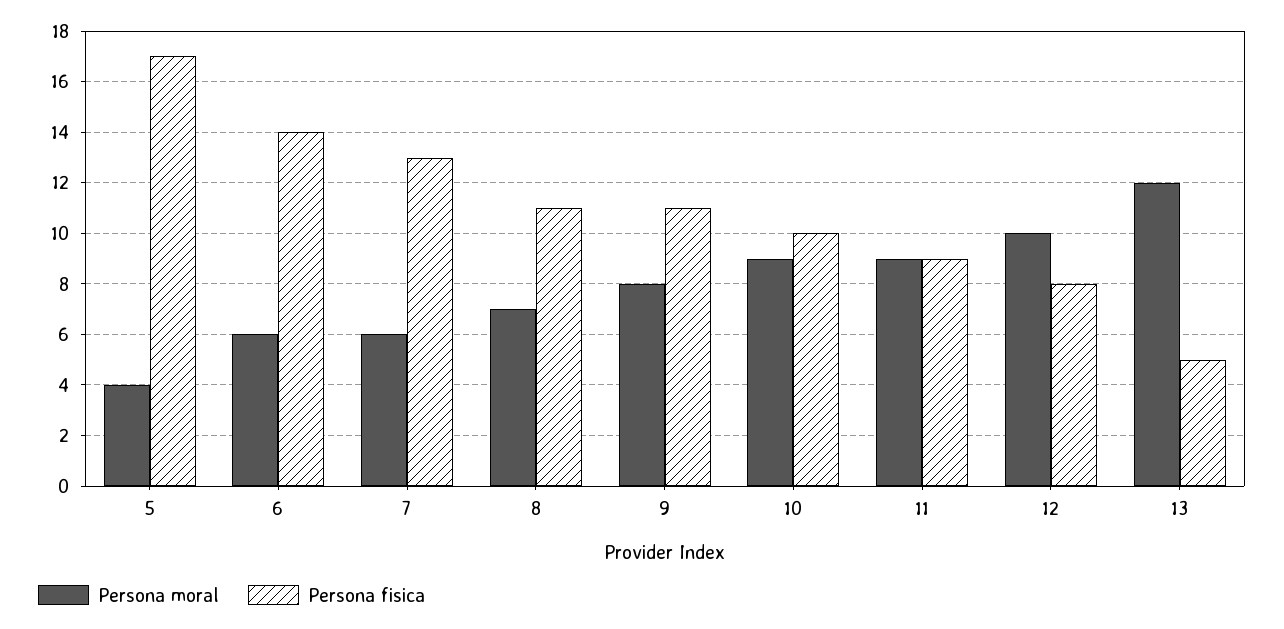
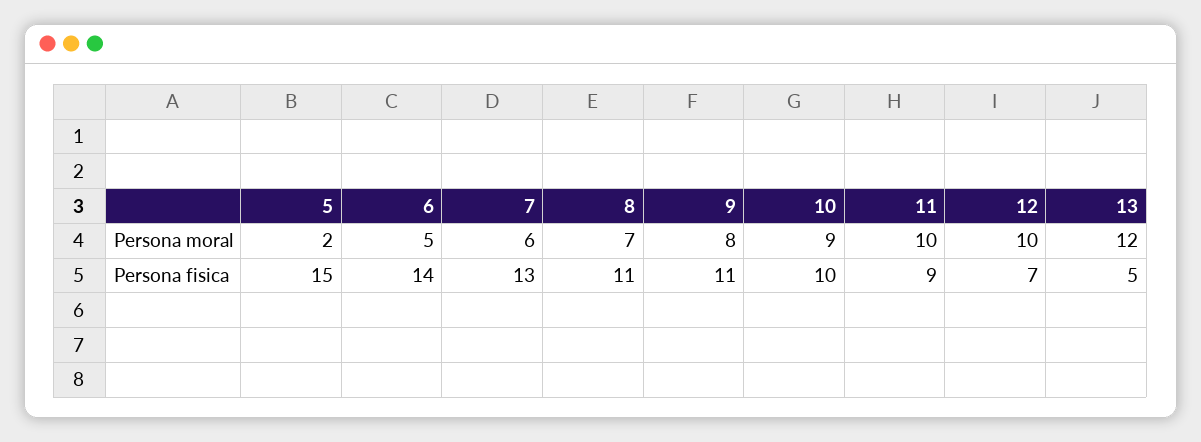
  {
    "Persona moral": {
-     "5": 4,
+     "5": 2,
-     "6": 6,
+     "6": 5,
      "7": 6,
      "8": 7,
      "9": 8,
      "10": 9,
-     "11": 9,
+     "11": 10,
      "12": 10,
      "13": 12
    },
    "Persona fisica": {
-     "5": 17,
+     "5": 15,
      "6": 14,
      "7": 13,
      "8": 11,
      "9": 11,
      "10": 10,
      "11": 9,
-     "12": 8,
+     "12": 7,
      "13": 5
    }
  }

